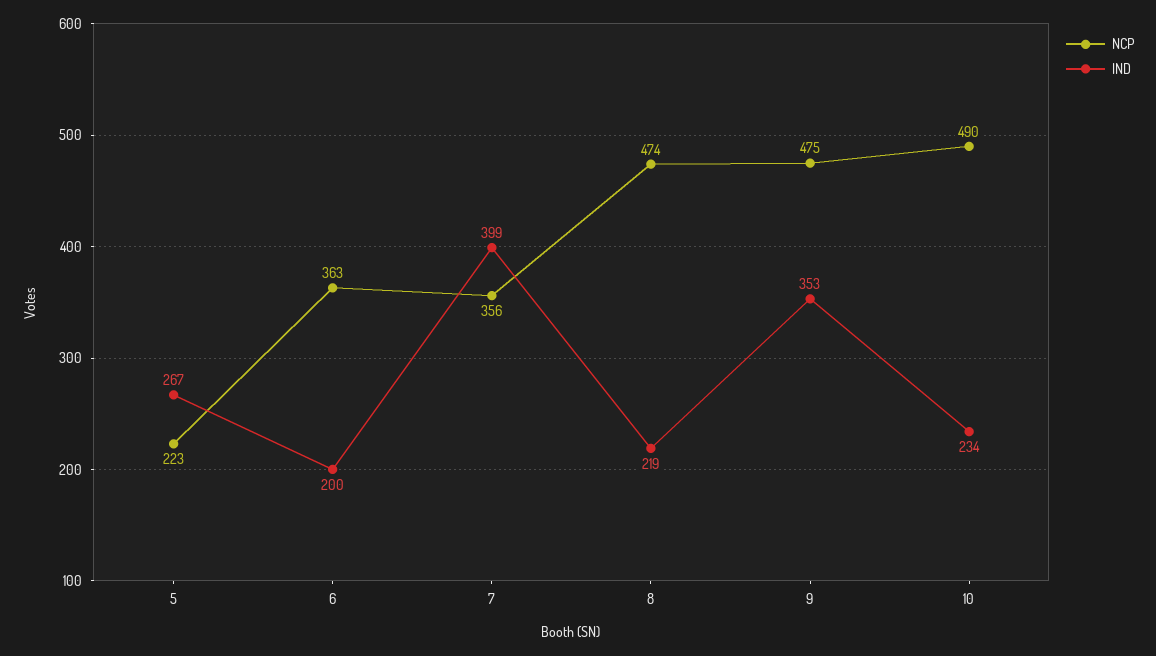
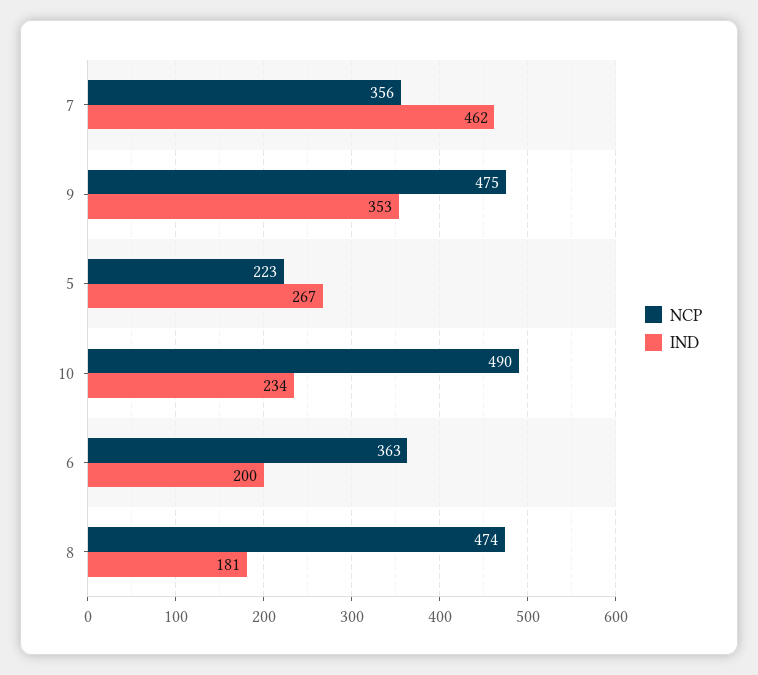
  {
    "NCP": {
      "5": 223,
      "6": 363,
      "7": 356,
      "8": 474,
      "9": 475,
      "10": 490
    },
    "IND": {
      "5": 267,
      "6": 200,
-     "7": 399,
+     "7": 462,
-     "8": 219,
+     "8": 181,
      "9": 353,
      "10": 234
    }
  }

